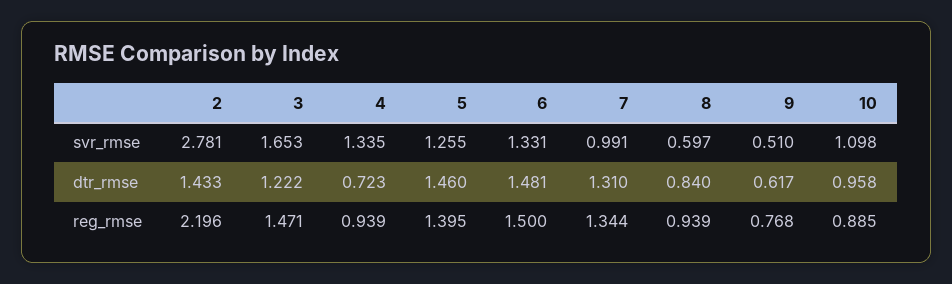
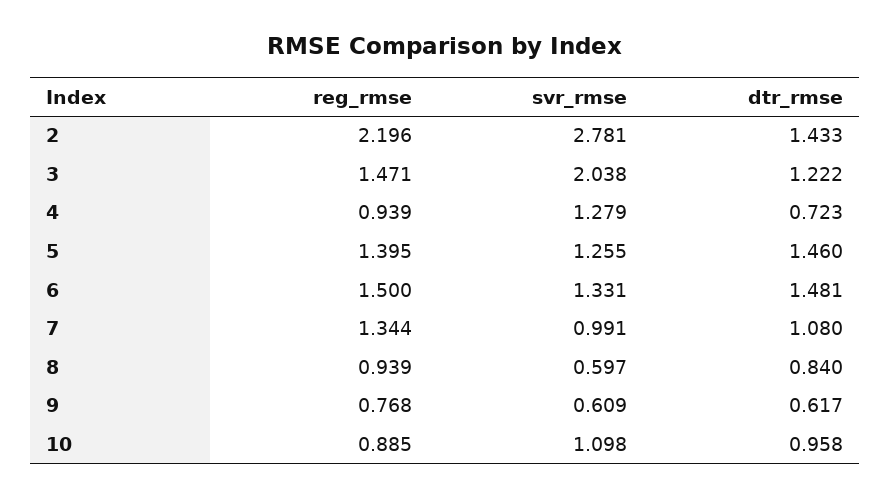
  {
    "2": {
      "svr_rmse": 2.781,
      "dtr_rmse": 1.433,
      "reg_rmse": 2.196
    },
    "3": {
-     "svr_rmse": 1.653,
+     "svr_rmse": 2.038,
      "dtr_rmse": 1.222,
      "reg_rmse": 1.471
    },
    "4": {
-     "svr_rmse": 1.335,
+     "svr_rmse": 1.279,
      "dtr_rmse": 0.723,
      "reg_rmse": 0.939
    },
    "5": {
      "svr_rmse": 1.255,
      "dtr_rmse": 1.46,
      "reg_rmse": 1.395
    },
    "6": {
      "svr_rmse": 1.331,
      "dtr_rmse": 1.481,
      "reg_rmse": 1.5
    },
    "7": {
      "svr_rmse": 0.991,
-     "dtr_rmse": 1.31,
+     "dtr_rmse": 1.08,
      "reg_rmse": 1.344
    },
    "8": {
      "svr_rmse": 0.597,
      "dtr_rmse": 0.84,
      "reg_rmse": 0.939
    },
    "9": {
-     "svr_rmse": 0.51,
+     "svr_rmse": 0.609,
      "dtr_rmse": 0.617,
      "reg_rmse": 0.768
    },
    "10": {
      "svr_rmse": 1.098,
      "dtr_rmse": 0.958,
      "reg_rmse": 0.885
    }
  }

